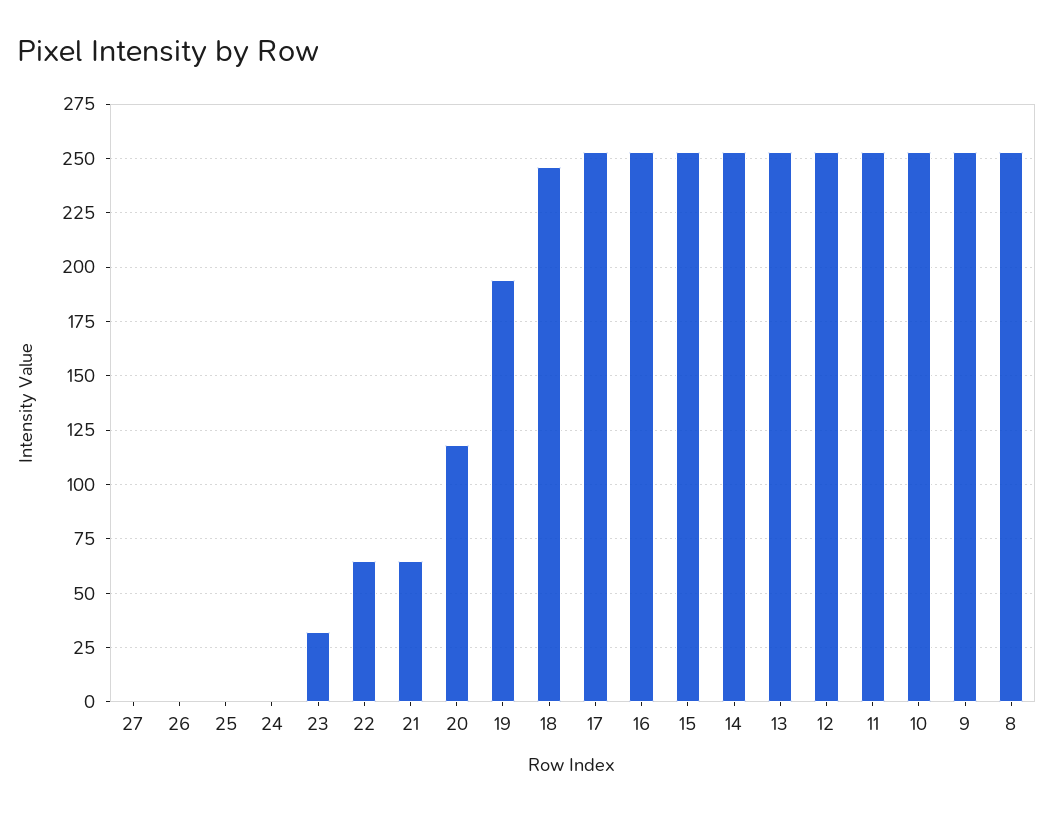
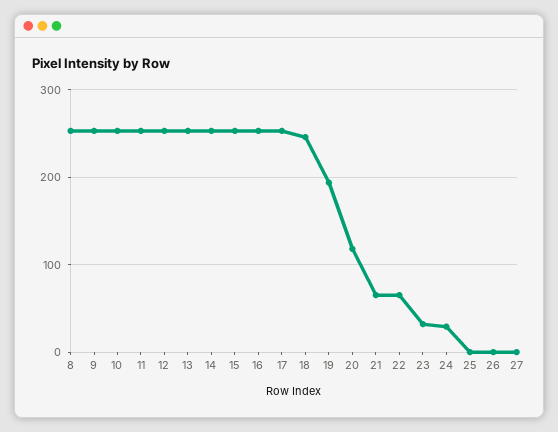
  {
    "27": 0,
    "26": 0,
    "25": 0,
-   "24": 0,
+   "24": 30,
    "23": 30,
    "22": 65,
    "21": 65,
    "20": 120,
    "19": 195,
    "18": 245,
    "17": 255,
    "16": 255,
    "15": 255,
    "14": 255,
    "13": 255,
    "12": 255,
    "11": 255,
    "10": 255,
    "9": 255,
    "8": 255
  }

